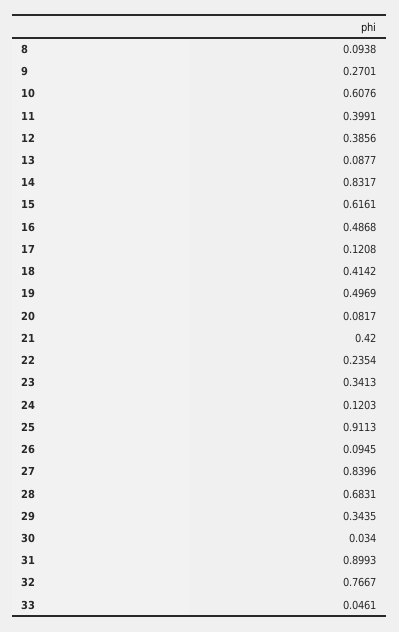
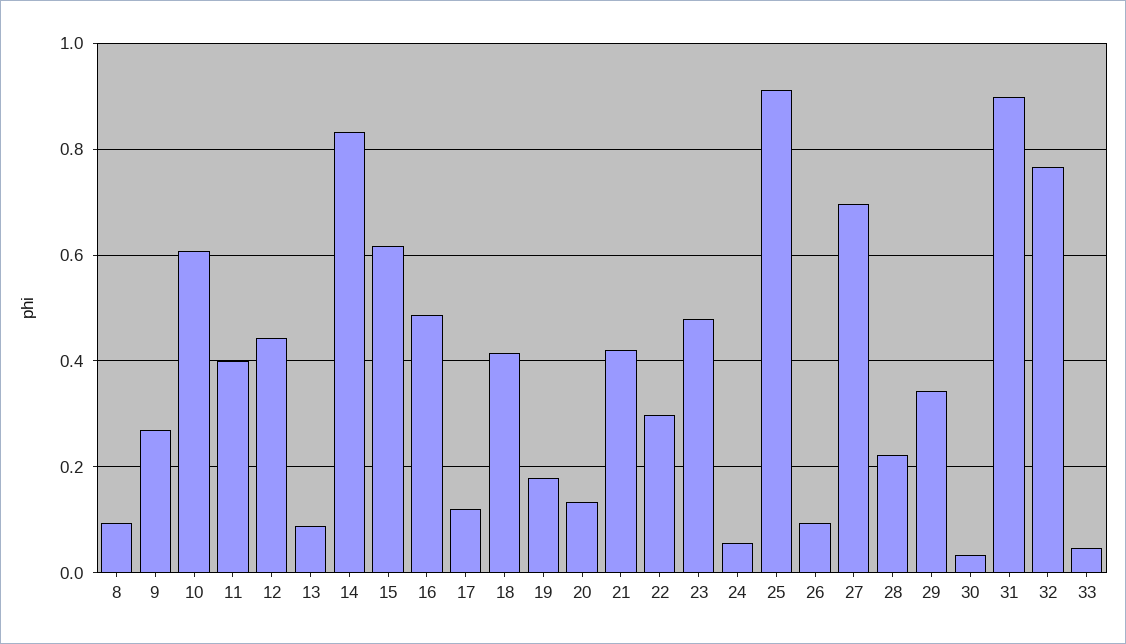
  {
    "8": 0.0938,
    "9": 0.2701,
    "10": 0.6076,
    "11": 0.3991,
-   "12": 0.3856,
+   "12": 0.44,
    "13": 0.0877,
    "14": 0.8317,
    "15": 0.6161,
    "16": 0.4868,
    "17": 0.1208,
    "18": 0.4142,
-   "19": 0.4969,
+   "19": 0.18,
-   "20": 0.0817,
+   "20": 0.14,
    "21": 0.42,
-   "22": 0.2354,
+   "22": 0.3,
-   "23": 0.3413,
+   "23": 0.48,
-   "24": 0.1203,
+   "24": 0.06,
    "25": 0.9113,
    "26": 0.0945,
-   "27": 0.8396,
+   "27": 0.7,
-   "28": 0.6831,
+   "28": 0.22,
    "29": 0.3435,
    "30": 0.034,
    "31": 0.8993,
    "32": 0.7667,
    "33": 0.0461
  }

